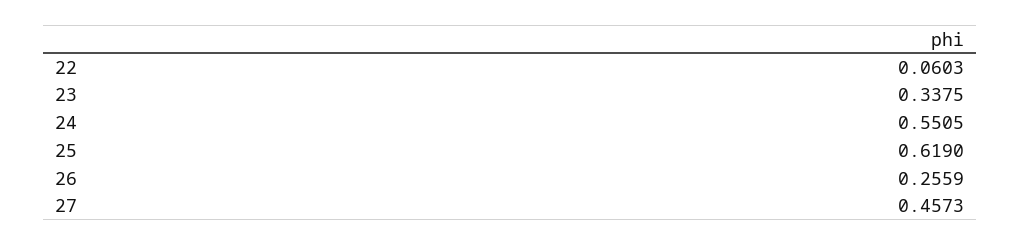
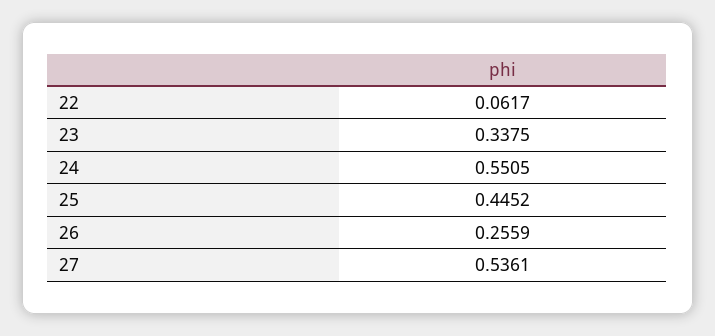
  {
-   "22": 0.0603,
+   "22": 0.0617,
    "23": 0.3375,
    "24": 0.5505,
-   "25": 0.619,
+   "25": 0.4452,
    "26": 0.2559,
-   "27": 0.4573
+   "27": 0.5361
  }

